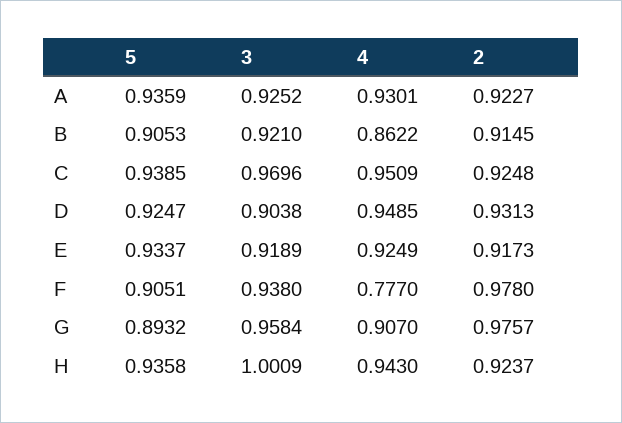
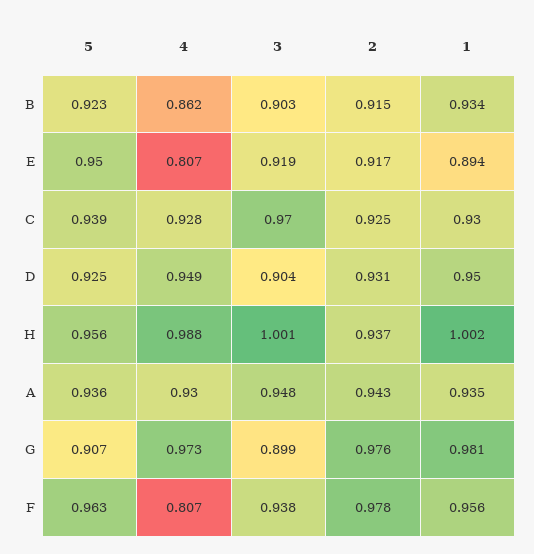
  {
    "5": {
      "A": 0.9359,
-     "B": 0.9053,
+     "B": 0.923,
      "C": 0.9385,
      "D": 0.9247,
-     "E": 0.9337,
+     "E": 0.95,
-     "F": 0.9051,
+     "F": 0.963,
-     "G": 0.8932,
+     "G": 0.907,
-     "H": 0.9358
+     "H": 0.956
    },
    "3": {
-     "A": 0.9252,
+     "A": 0.948,
-     "B": 0.921,
+     "B": 0.903,
      "C": 0.9696,
      "D": 0.9038,
      "E": 0.9189,
      "F": 0.938,
-     "G": 0.9584,
+     "G": 0.899,
      "H": 1.0009
    },
    "4": {
      "A": 0.9301,
      "B": 0.8622,
-     "C": 0.9509,
+     "C": 0.928,
      "D": 0.9485,
-     "E": 0.9249,
+     "E": 0.807,
-     "F": 0.777,
+     "F": 0.807,
-     "G": 0.907,
+     "G": 0.973,
-     "H": 0.943
+     "H": 0.988
    },
    "2": {
-     "A": 0.9227,
+     "A": 0.943,
      "B": 0.9145,
      "C": 0.9248,
      "D": 0.9313,
      "E": 0.9173,
      "F": 0.978,
      "G": 0.9757,
-     "H": 0.9237
+     "H": 0.937
-   }
+   },
+   "1": {
+     "B": 0.934,
+     "E": 0.894,
+     "C": 0.93,
+     "D": 0.95,
+     "H": 1.002,
+     "A": 0.935,
+     "G": 0.981,
+     "F": 0.956
+   }
  }

